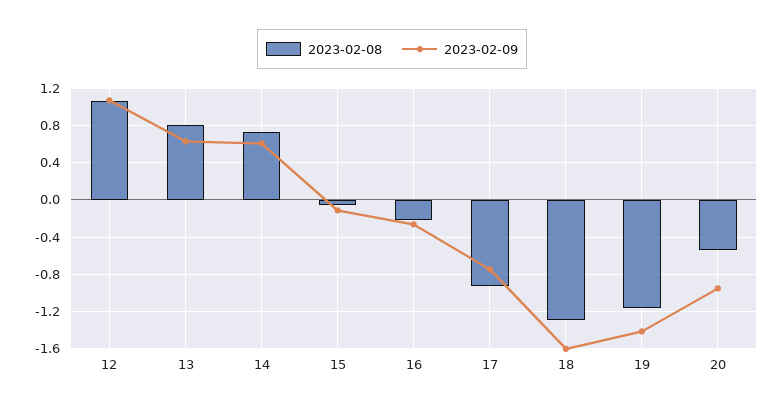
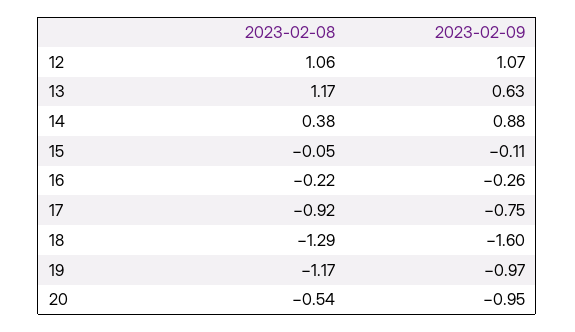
  {
    "2023-02-08": {
      "12": 1.06,
-     "13": 0.8,
+     "13": 1.17,
-     "14": 0.7,
+     "14": 0.38,
      "15": -0.05,
      "16": -0.22,
      "17": -0.92,
      "18": -1.29,
      "19": -1.17,
      "20": -0.54
    },
    "2023-02-09": {
      "12": 1.07,
      "13": 0.63,
-     "14": 0.6,
+     "14": 0.88,
      "15": -0.11,
      "16": -0.26,
      "17": -0.75,
      "18": -1.6,
-     "19": -1.4,
+     "19": -0.97,
      "20": -0.95
    }
  }

